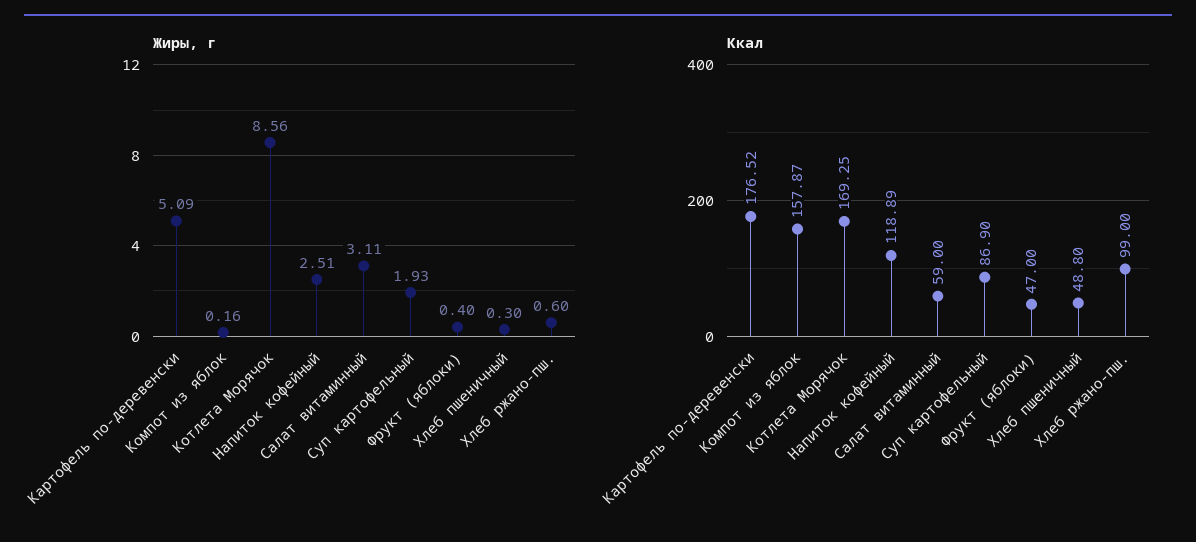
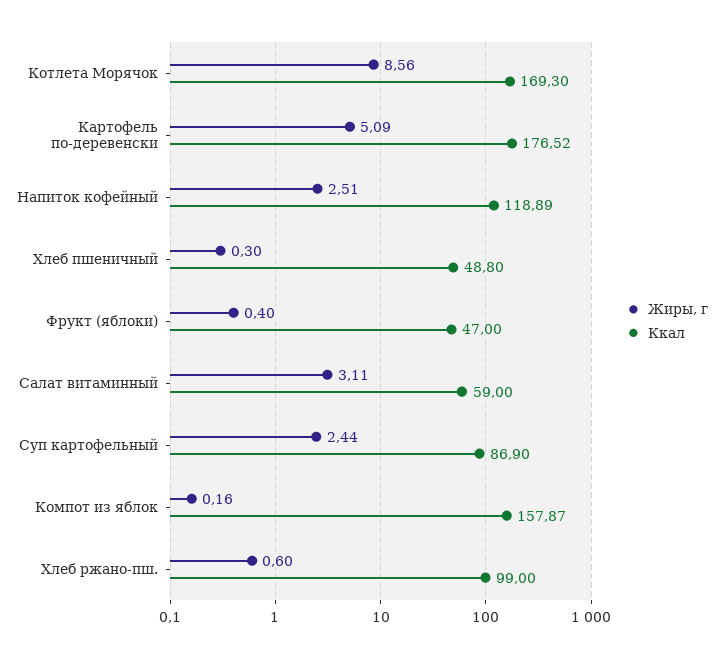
  {
    "Жиры, г": {
      "Картофель по-деревенски": 5.09,
      "Компот из яблок": 0.16,
      "Котлета Морячок": 8.56,
      "Напиток кофейный": 2.51,
      "Салат витаминный": 3.11,
-     "Суп картофельный": 1.93,
+     "Суп картофельный": 2.44,
      "Фрукт (яблоки)": 0.4,
      "Хлеб пшеничный": 0.3,
      "Хлеб ржано-пш.": 0.6
    },
    "Ккал": {
      "Картофель по-деревенски": 176.52,
      "Компот из яблок": 157.87,
-     "Котлета Морячок": 169.25,
+     "Котлета Морячок": 169.3,
      "Напиток кофейный": 118.89,
      "Салат витаминный": 59,
      "Суп картофельный": 86.9,
      "Фрукт (яблоки)": 47,
      "Хлеб пшеничный": 48.8,
      "Хлеб ржано-пш.": 99
    }
  }

